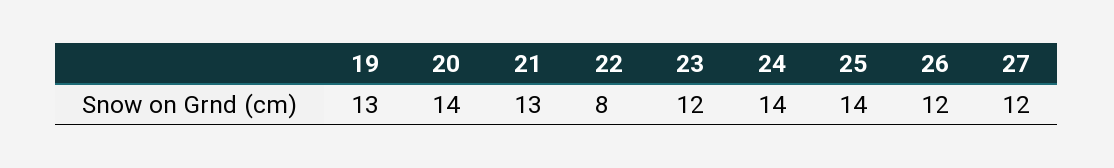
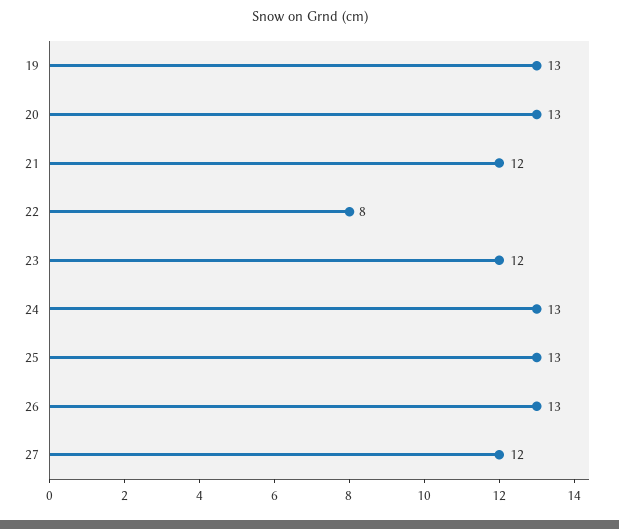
  {
    "19": 13,
-   "20": 14,
+   "20": 13,
-   "21": 13,
+   "21": 12,
    "22": 8,
    "23": 12,
-   "24": 14,
+   "24": 13,
-   "25": 14,
+   "25": 13,
-   "26": 12,
+   "26": 13,
    "27": 12
  }

